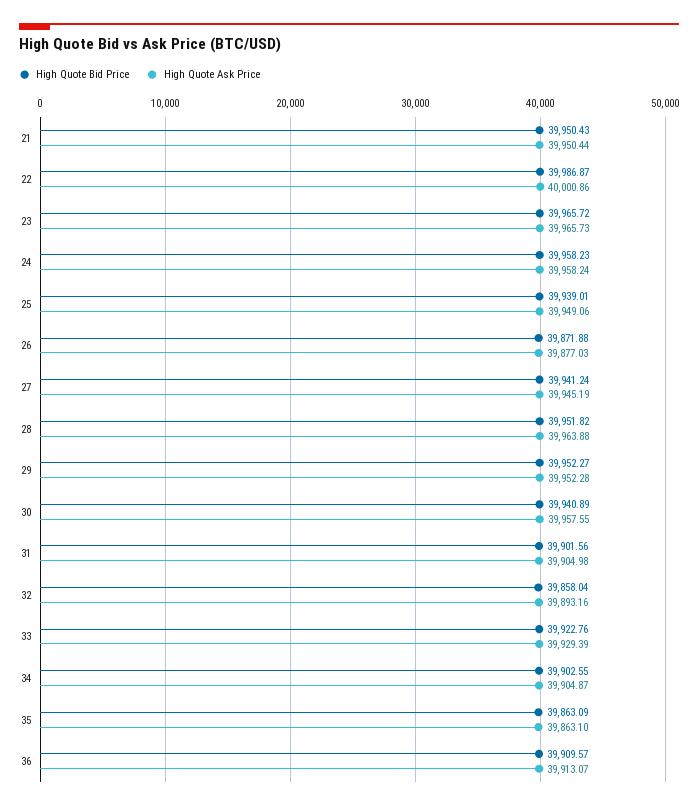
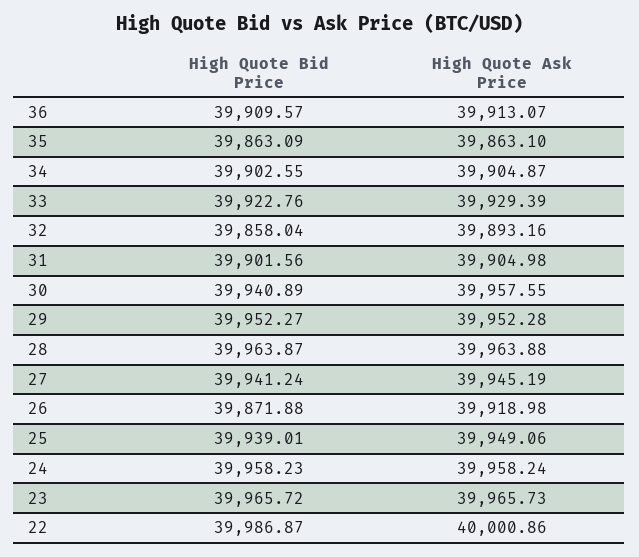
  {
    "High Quote Bid Price": {
-     "21": 39950.43,
      "22": 39986.87,
      "23": 39965.72,
      "24": 39958.23,
      "25": 39939.01,
      "26": 39871.88,
      "27": 39941.24,
-     "28": 39951.82,
+     "28": 39963.87,
      "29": 39952.27,
      "30": 39940.89,
      "31": 39901.56,
      "32": 39858.04,
      "33": 39922.76,
      "34": 39902.55,
      "35": 39863.09,
      "36": 39909.57
    },
    "High Quote Ask Price": {
-     "21": 39950.44,
      "22": 40000.86,
      "23": 39965.73,
      "24": 39958.24,
      "25": 39949.06,
-     "26": 39877.03,
+     "26": 39918.98,
      "27": 39945.19,
      "28": 39963.88,
      "29": 39952.28,
      "30": 39957.55,
      "31": 39904.98,
      "32": 39893.16,
      "33": 39929.39,
      "34": 39904.87,
      "35": 39863.1,
      "36": 39913.07
    }
  }

